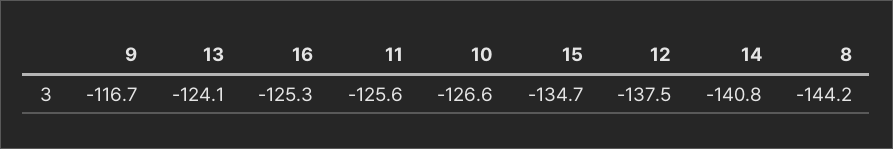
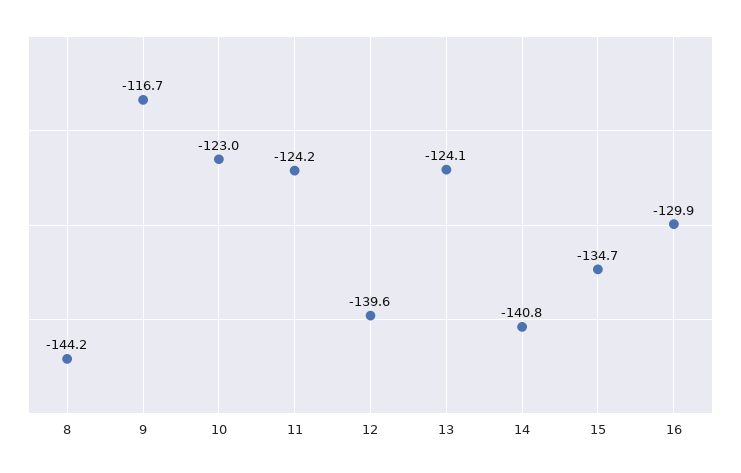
  {
    "9": -116.7,
    "13": -124.1,
-   "16": -125.3,
+   "16": -129.9,
-   "11": -125.6,
+   "11": -124.2,
-   "10": -126.6,
+   "10": -123,
    "15": -134.7,
-   "12": -137.5,
+   "12": -139.6,
    "14": -140.8,
    "8": -144.2
  }

